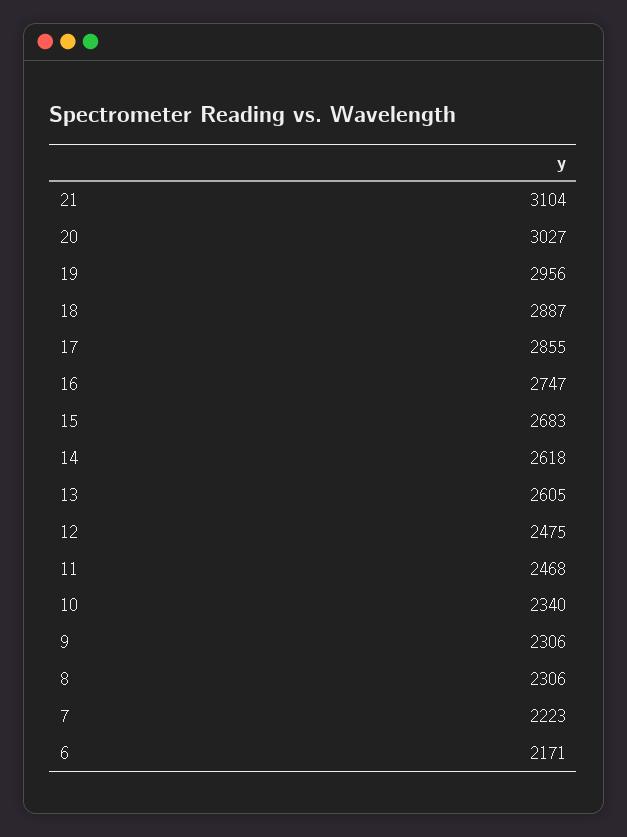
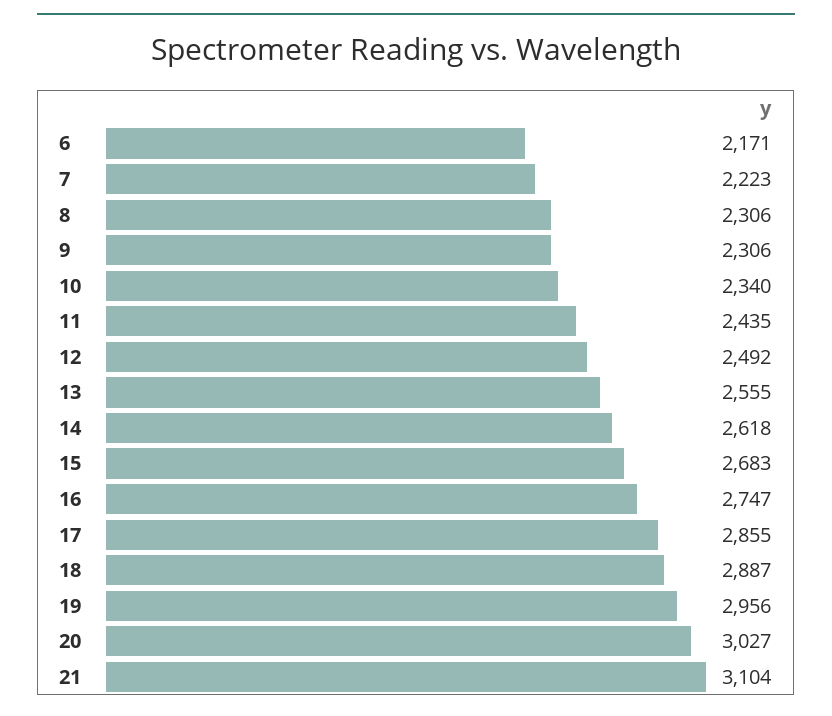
  {
    "21": 3104,
    "20": 3027,
    "19": 2956,
    "18": 2887,
    "17": 2855,
    "16": 2747,
    "15": 2683,
    "14": 2618,
-   "13": 2605,
+   "13": 2555,
-   "12": 2475,
+   "12": 2492,
-   "11": 2468,
+   "11": 2435,
    "10": 2340,
    "9": 2306,
    "8": 2306,
    "7": 2223,
    "6": 2171
  }

